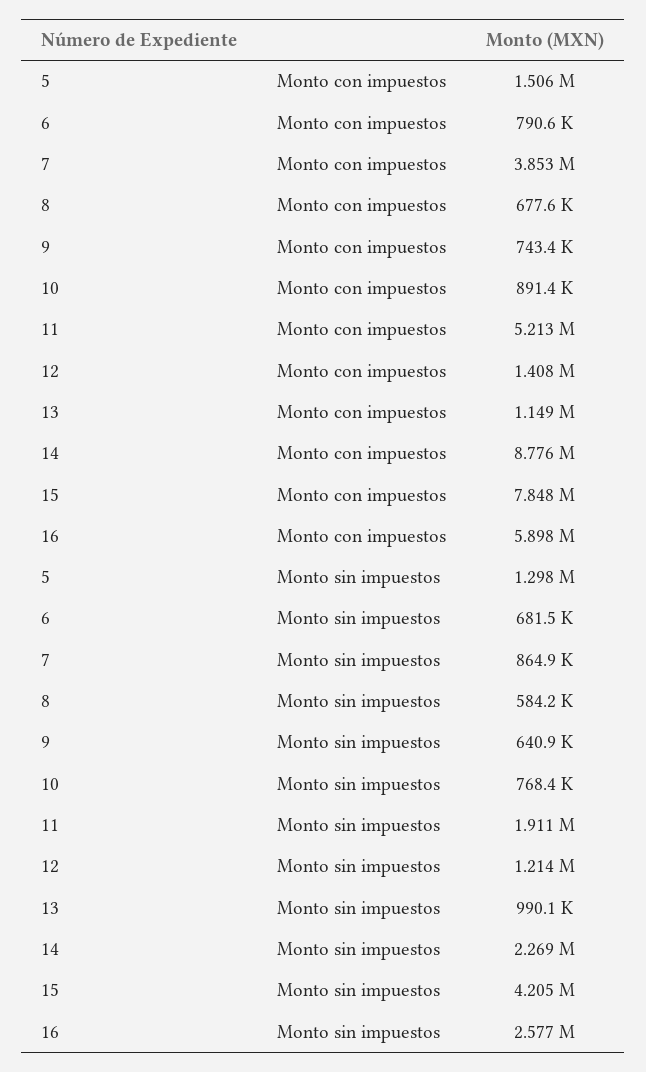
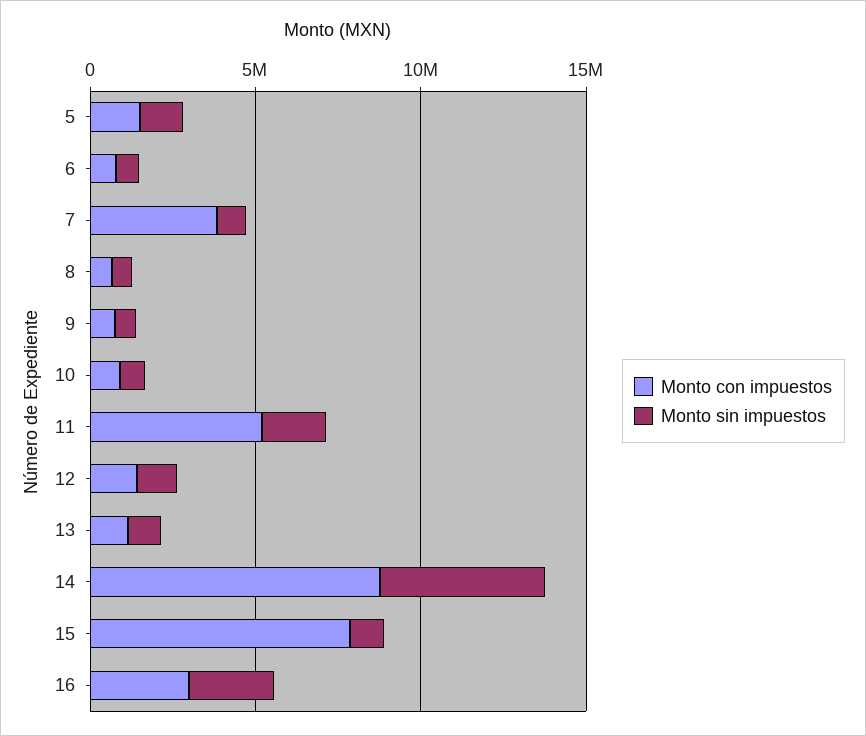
  {
    "Monto con impuestos": {
      "5": 1506000,
      "6": 790600,
      "7": 3853000,
      "8": 677600,
      "9": 743400,
      "10": 891400,
      "11": 5213000,
      "12": 1408000,
      "13": 1149000,
      "14": 8776000,
      "15": 7848000,
-     "16": 5898000
+     "16": 3000000
    },
    "Monto sin impuestos": {
      "5": 1298000,
      "6": 681500,
      "7": 864900,
      "8": 584200,
      "9": 640900,
      "10": 768400,
      "11": 1911000,
      "12": 1214000,
      "13": 990100,
-     "14": 2269000,
+     "14": 5000000,
-     "15": 4205000,
+     "15": 1000000,
      "16": 2577000
    }
  }

